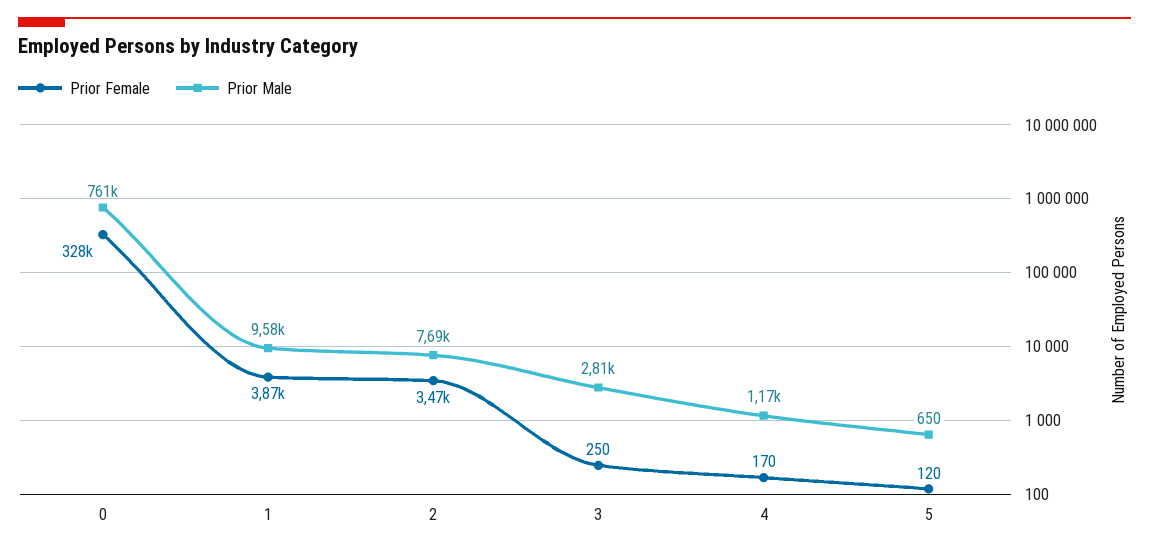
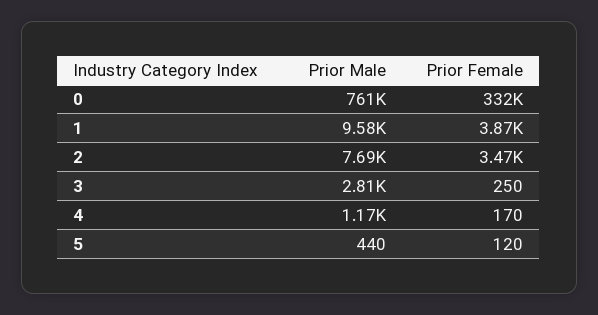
  {
    "Prior Female": {
-     "0": 328000,
+     "0": 332000,
      "1": 3870,
      "2": 3470,
      "3": 250,
      "4": 170,
      "5": 120
    },
    "Prior Male": {
      "0": 761000,
      "1": 9580,
      "2": 7690,
      "3": 2810,
      "4": 1170,
-     "5": 650
+     "5": 440
    }
  }

